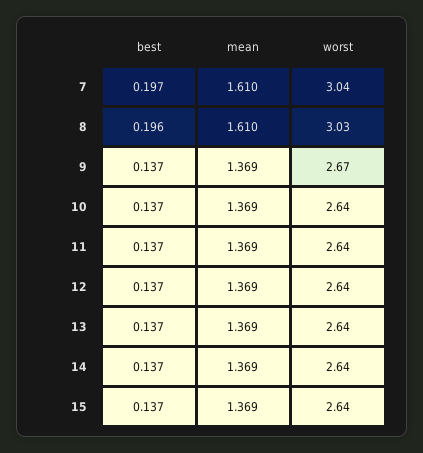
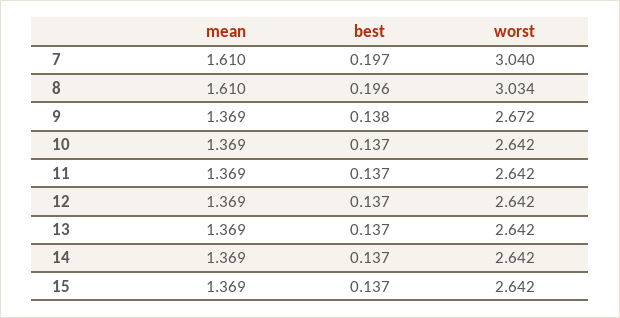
  {
    "best": {
      "7": 0.197,
      "8": 0.196,
-     "9": 0.137,
+     "9": 0.138,
      "10": 0.137,
      "11": 0.137,
      "12": 0.137,
      "13": 0.137,
      "14": 0.137,
      "15": 0.137
    },
    "mean": {
      "7": 1.61,
      "8": 1.61,
      "9": 1.369,
      "10": 1.369,
      "11": 1.369,
      "12": 1.369,
      "13": 1.369,
      "14": 1.369,
      "15": 1.369
    },
    "worst": {
      "7": 3.04,
      "8": 3.034,
      "9": 2.672,
      "10": 2.642,
      "11": 2.642,
      "12": 2.642,
      "13": 2.642,
      "14": 2.642,
      "15": 2.642
    }
  }

